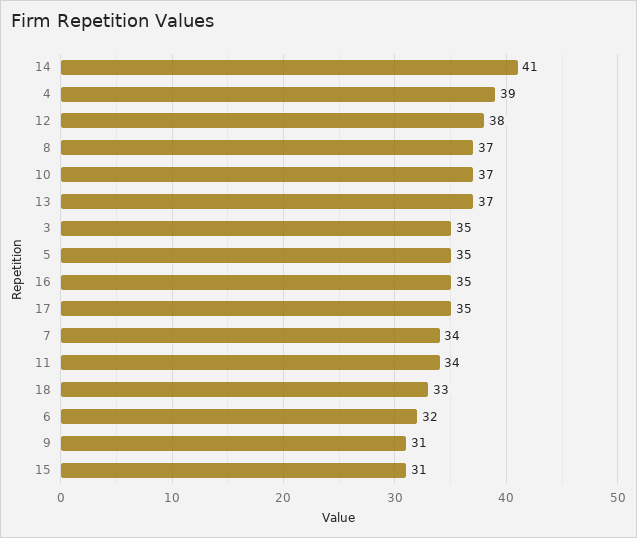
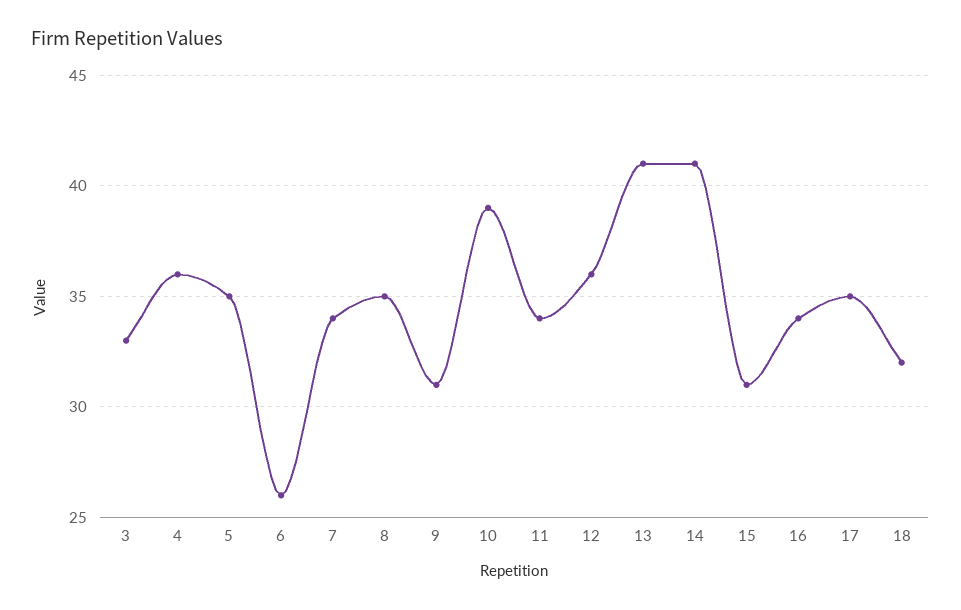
  {
    "14": 41,
-   "4": 39,
+   "4": 36,
-   "12": 38,
+   "12": 36,
-   "8": 37,
+   "8": 35,
-   "10": 37,
+   "10": 39,
-   "13": 37,
+   "13": 41,
-   "3": 35,
+   "3": 33,
    "5": 35,
-   "16": 35,
+   "16": 34,
    "17": 35,
    "7": 34,
    "11": 34,
-   "18": 33,
+   "18": 32,
-   "6": 32,
+   "6": 26,
    "9": 31,
    "15": 31
  }

